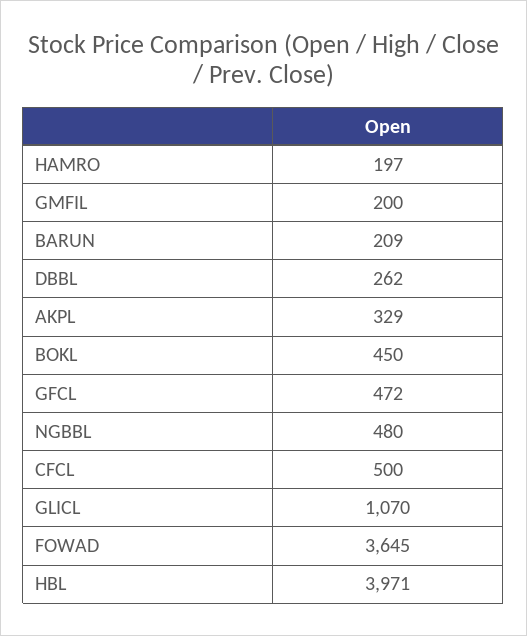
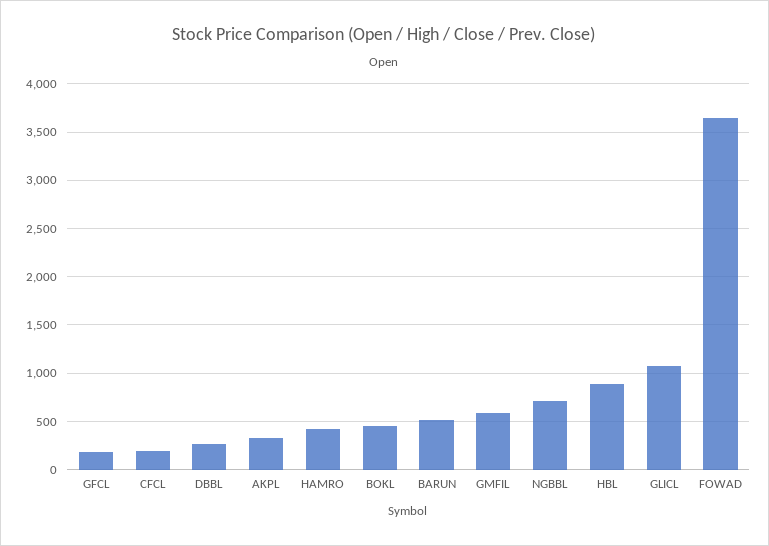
  {
-   "HAMRO": 197,
+   "HAMRO": 400,
-   "GMFIL": 200,
+   "GMFIL": 600,
-   "BARUN": 209,
+   "BARUN": 500,
    "DBBL": 262,
    "AKPL": 329,
    "BOKL": 450,
-   "GFCL": 472,
+   "GFCL": 200,
-   "NGBBL": 480,
+   "NGBBL": 700,
-   "CFCL": 500,
+   "CFCL": 200,
    "GLICL": 1070,
    "FOWAD": 3645,
-   "HBL": 3971
+   "HBL": 900
  }

